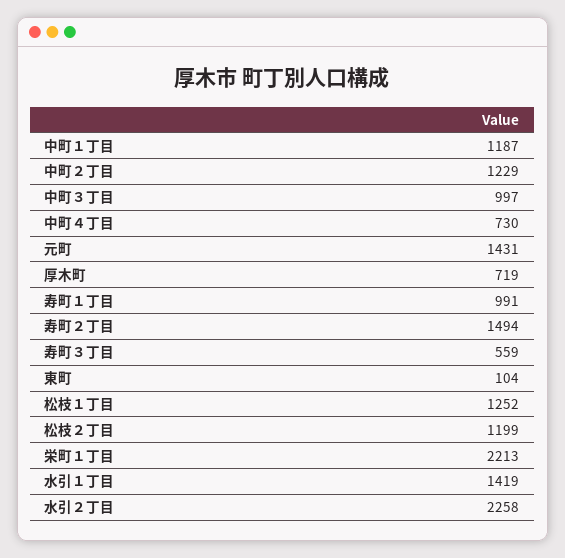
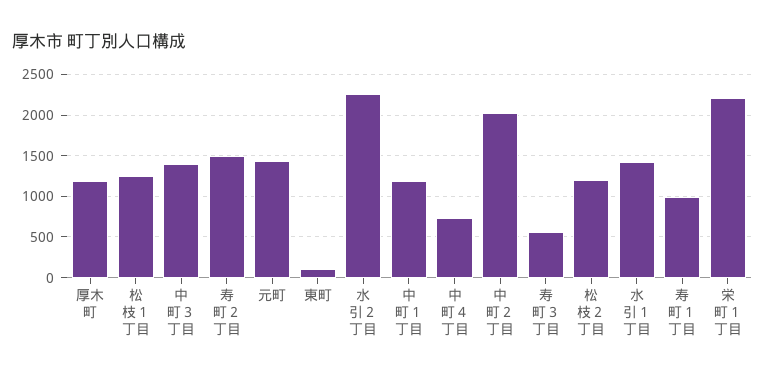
  {
    "中町１丁目": 1187,
-   "中町２丁目": 1229,
+   "中町２丁目": 2000,
-   "中町３丁目": 997,
+   "中町３丁目": 1400,
    "中町４丁目": 730,
    "元町": 1431,
-   "厚木町": 719,
+   "厚木町": 1200,
    "寿町１丁目": 991,
    "寿町２丁目": 1494,
    "寿町３丁目": 559,
    "東町": 104,
    "松枝１丁目": 1252,
    "松枝２丁目": 1199,
    "栄町１丁目": 2213,
    "水引１丁目": 1419,
    "水引２丁目": 2258
  }

